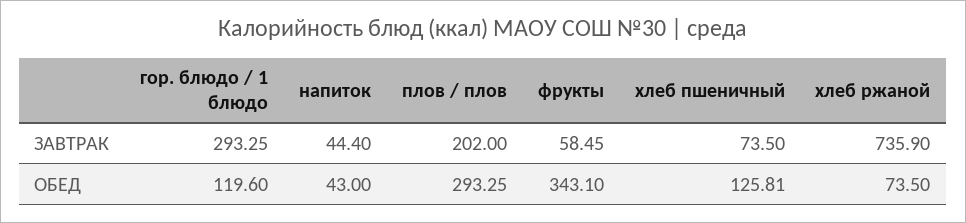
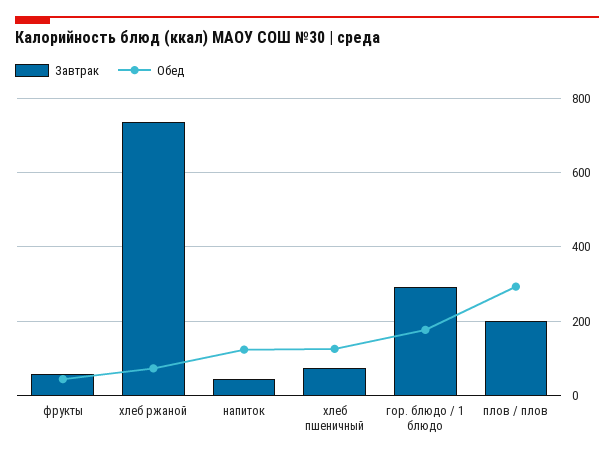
  {
    "ЗАВТРАК": {
      "гор. блюдо / 1 блюдо": 293.25,
      "напиток": 44.4,
      "плов / плов": 202,
      "фрукты": 58.45,
      "хлеб пшеничный": 73.5,
      "хлеб ржаной": 735.9
    },
    "ОБЕД": {
-     "гор. блюдо / 1 блюдо": 119.6,
+     "гор. блюдо / 1 блюдо": 180,
-     "напиток": 43,
+     "напиток": 120,
      "плов / плов": 293.25,
-     "фрукты": 343.1,
+     "фрукты": 40,
      "хлеб пшеничный": 125.81,
      "хлеб ржаной": 73.5
    }
  }

